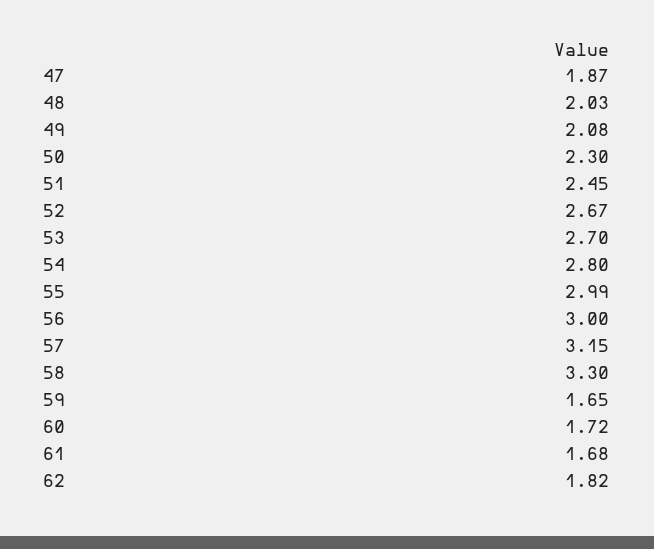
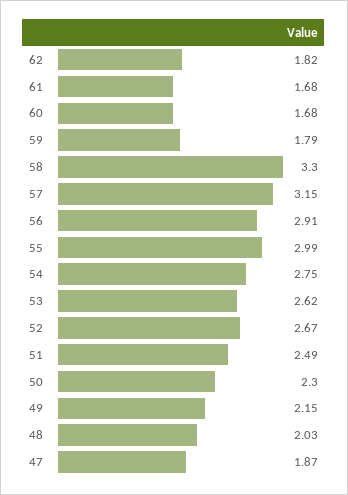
  {
    "47": 1.87,
    "48": 2.03,
-   "49": 2.08,
+   "49": 2.15,
    "50": 2.3,
-   "51": 2.45,
+   "51": 2.49,
    "52": 2.67,
-   "53": 2.7,
+   "53": 2.62,
-   "54": 2.8,
+   "54": 2.75,
    "55": 2.99,
-   "56": 3,
+   "56": 2.91,
    "57": 3.15,
    "58": 3.3,
-   "59": 1.65,
+   "59": 1.79,
-   "60": 1.72,
+   "60": 1.68,
    "61": 1.68,
    "62": 1.82
  }

